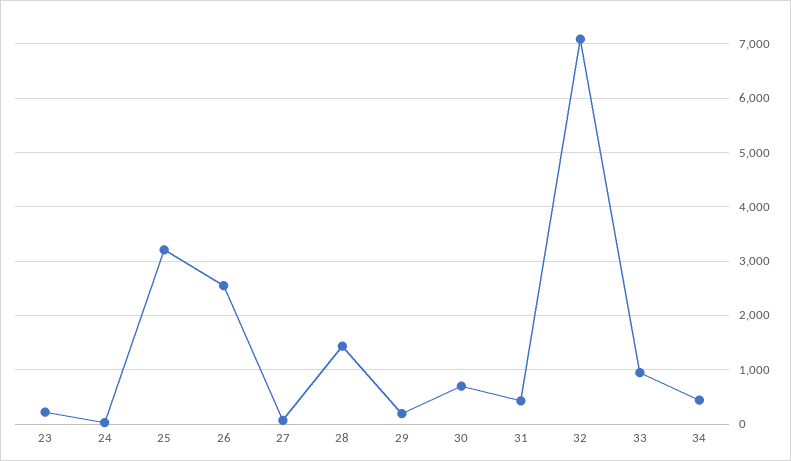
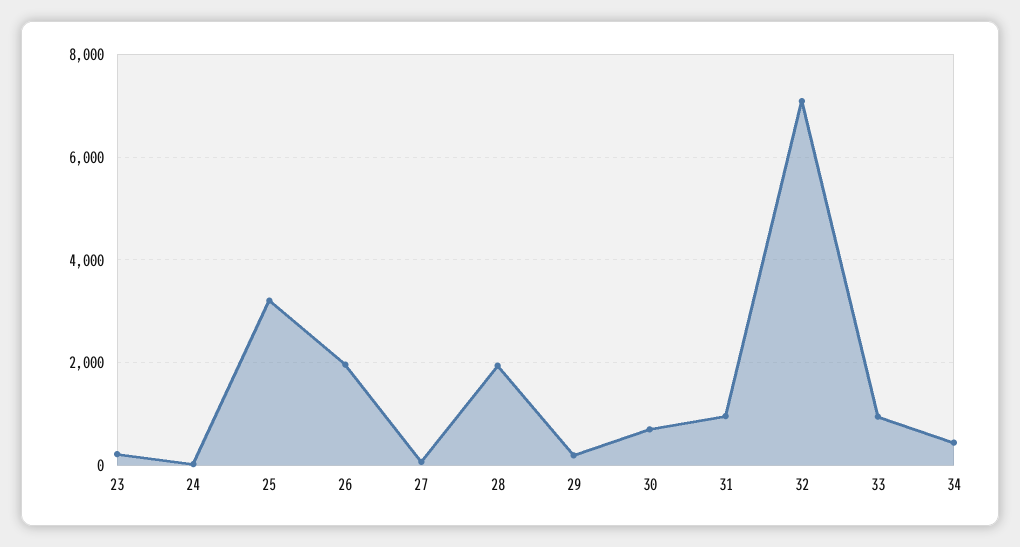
  {
    "23": 200,
    "24": 0,
    "25": 3200,
-   "26": 2600,
+   "26": 2000,
    "27": 0,
-   "28": 1400,
+   "28": 2000,
    "29": 200,
    "30": 800,
-   "31": 400,
+   "31": 1000,
    "32": 7000,
    "33": 1000,
    "34": 400
  }

